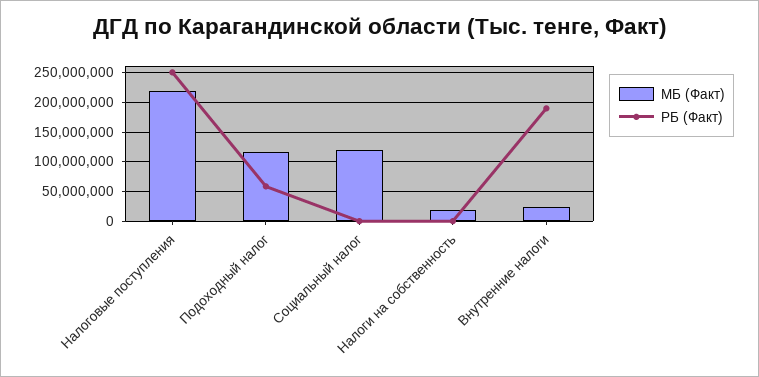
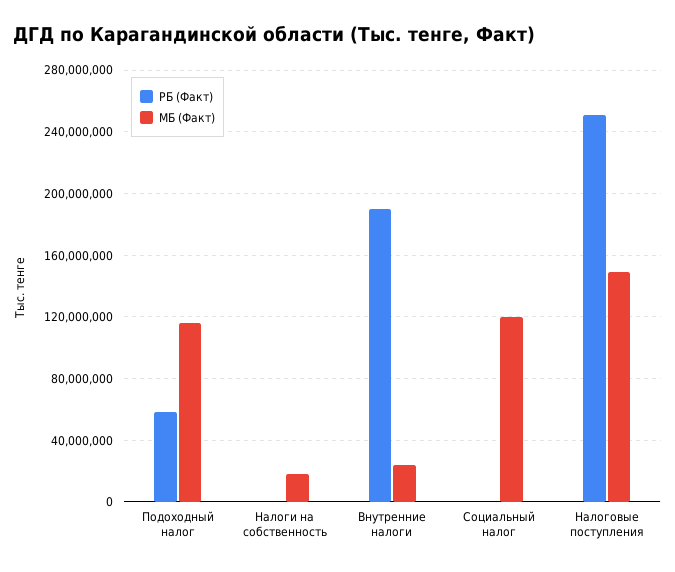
  {
    "МБ (Факт)": {
-     "Налоговые поступления": 225000000,
+     "Налоговые поступления": 150000000,
      "Подоходный налог": 115000000,
      "Социальный налог": 120000000,
      "Налоги на собственность": 20000000,
      "Внутренние налоги": 25000000
    },
    "РБ (Факт)": {
      "Налоговые поступления": 250000000,
      "Подоходный налог": 60000000,
      "Социальный налог": 0,
      "Налоги на собственность": 0,
      "Внутренние налоги": 190000000
    }
  }

